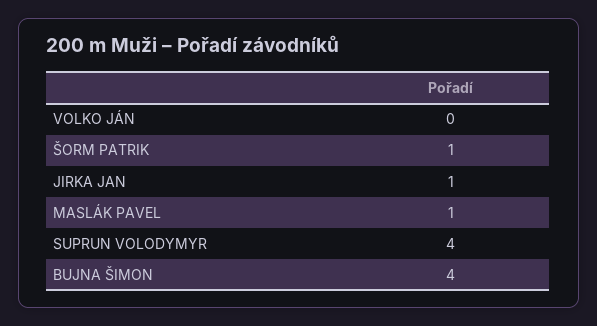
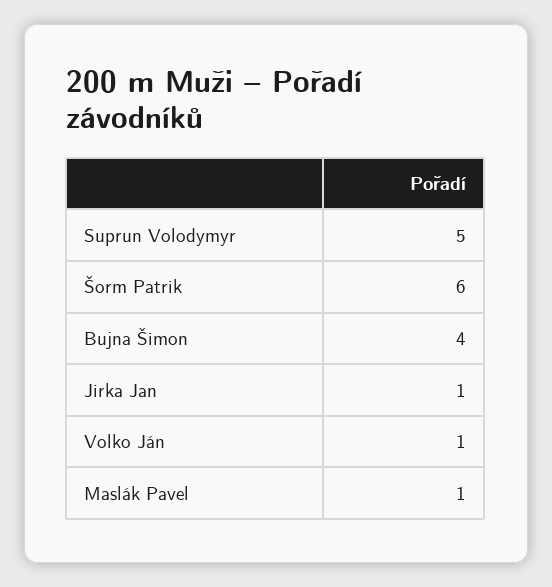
  {
-   "VOLKO JÁN": 0,
+   "VOLKO JÁN": 1,
-   "ŠORM PATRIK": 1,
+   "ŠORM PATRIK": 6,
    "JIRKA JAN": 1,
    "MASLÁK PAVEL": 1,
-   "SUPRUN VOLODYMYR": 4,
+   "SUPRUN VOLODYMYR": 5,
    "BUJNA ŠIMON": 4
  }

